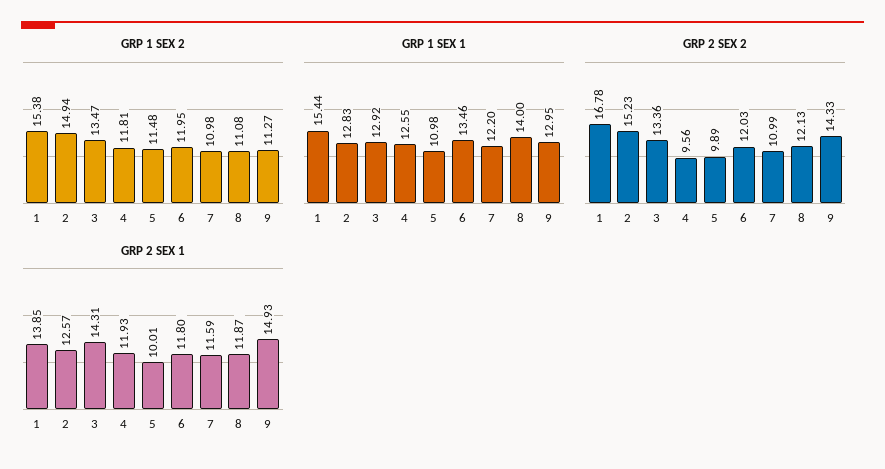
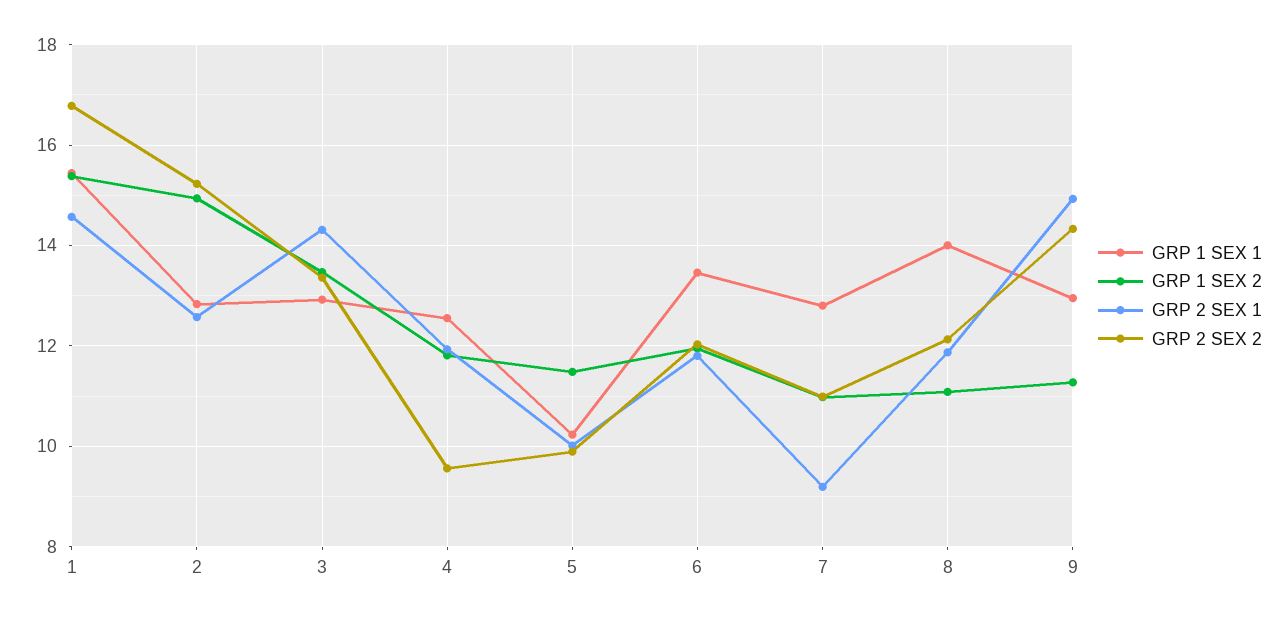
  {
    "GRP 1 SEX 2": {
      "1": 15.38,
      "2": 14.94,
      "3": 13.47,
      "4": 11.81,
      "5": 11.48,
      "6": 11.95,
      "7": 10.98,
      "8": 11.08,
      "9": 11.27
    },
    "GRP 1 SEX 1": {
      "1": 15.44,
      "2": 12.83,
      "3": 12.92,
      "4": 12.55,
-     "5": 10.98,
+     "5": 10.2,
      "6": 13.46,
-     "7": 12.2,
+     "7": 12.8,
      "8": 14,
      "9": 12.95
    },
    "GRP 2 SEX 2": {
      "1": 16.78,
      "2": 15.23,
      "3": 13.36,
      "4": 9.56,
      "5": 9.89,
      "6": 12.03,
      "7": 10.99,
      "8": 12.13,
      "9": 14.33
    },
    "GRP 2 SEX 1": {
-     "1": 13.85,
+     "1": 14.6,
      "2": 12.57,
      "3": 14.31,
      "4": 11.93,
      "5": 10.01,
      "6": 11.8,
-     "7": 11.59,
+     "7": 9.2,
      "8": 11.87,
      "9": 14.93
    }
  }

